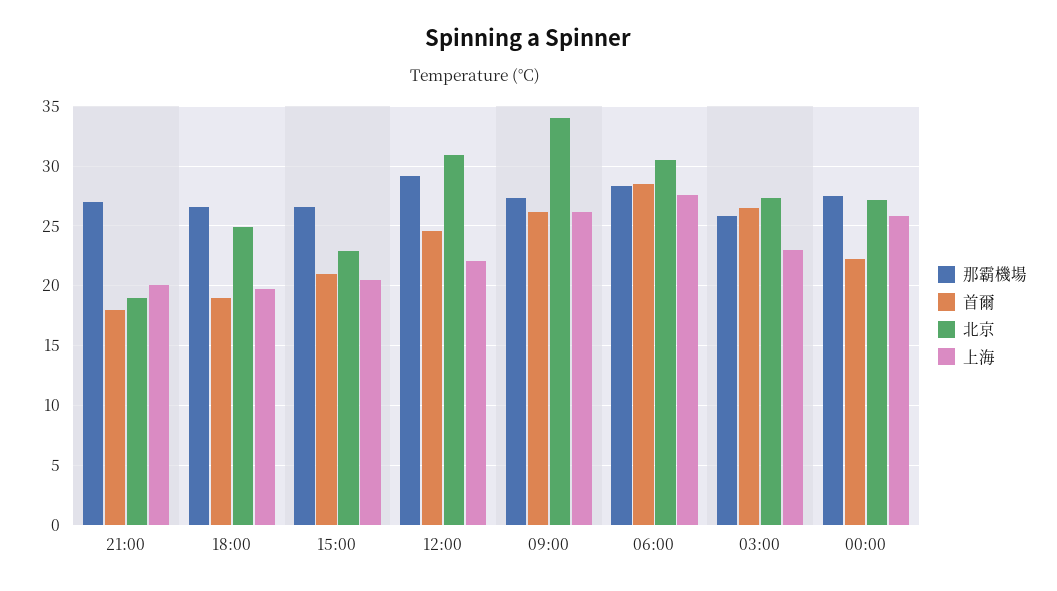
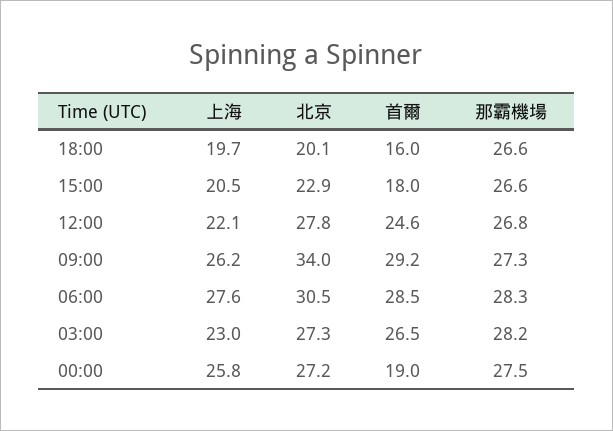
  {
    "那霸機場": {
-     "21:00": 27,
      "18:00": 26.6,
      "15:00": 26.6,
-     "12:00": 29,
+     "12:00": 26.8,
      "09:00": 27.3,
      "06:00": 28.3,
-     "03:00": 26,
+     "03:00": 28.2,
      "00:00": 27.5
    },
    "首爾": {
-     "21:00": 18,
-     "18:00": 19,
+     "18:00": 16,
-     "15:00": 21,
+     "15:00": 18,
      "12:00": 24.6,
-     "09:00": 26,
+     "09:00": 29.2,
      "06:00": 28.5,
      "03:00": 26.5,
-     "00:00": 22
+     "00:00": 19
    },
    "北京": {
-     "21:00": 19,
-     "18:00": 25,
+     "18:00": 20.1,
      "15:00": 22.9,
-     "12:00": 31,
+     "12:00": 27.8,
      "09:00": 34,
      "06:00": 30.5,
      "03:00": 27.3,
      "00:00": 27.2
    },
    "上海": {
-     "21:00": 20,
      "18:00": 19.7,
      "15:00": 20.5,
      "12:00": 22.1,
      "09:00": 26.2,
      "06:00": 27.6,
      "03:00": 23,
      "00:00": 25.8
    }
  }

